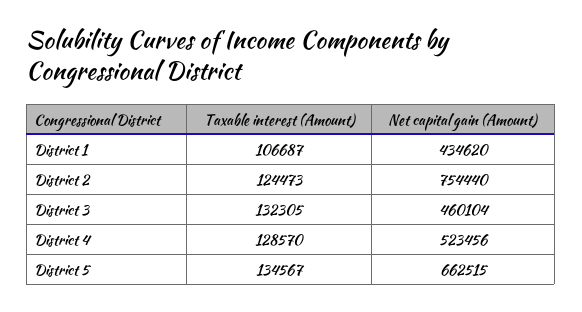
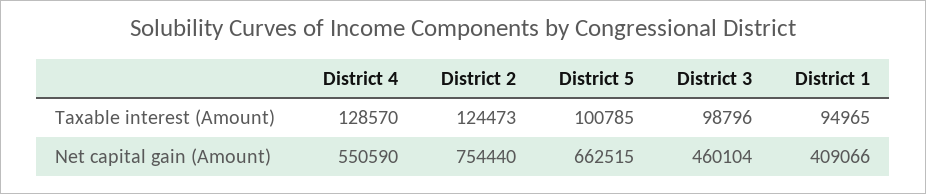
  {
    "Taxable interest (Amount)": {
-     "District 1": 106687,
+     "District 1": 94965,
      "District 2": 124473,
-     "District 3": 132305,
+     "District 3": 98796,
      "District 4": 128570,
-     "District 5": 134567
+     "District 5": 100785
    },
    "Net capital gain (Amount)": {
-     "District 1": 434620,
+     "District 1": 409066,
      "District 2": 754440,
      "District 3": 460104,
-     "District 4": 523456,
+     "District 4": 550590,
      "District 5": 662515
    }
  }

